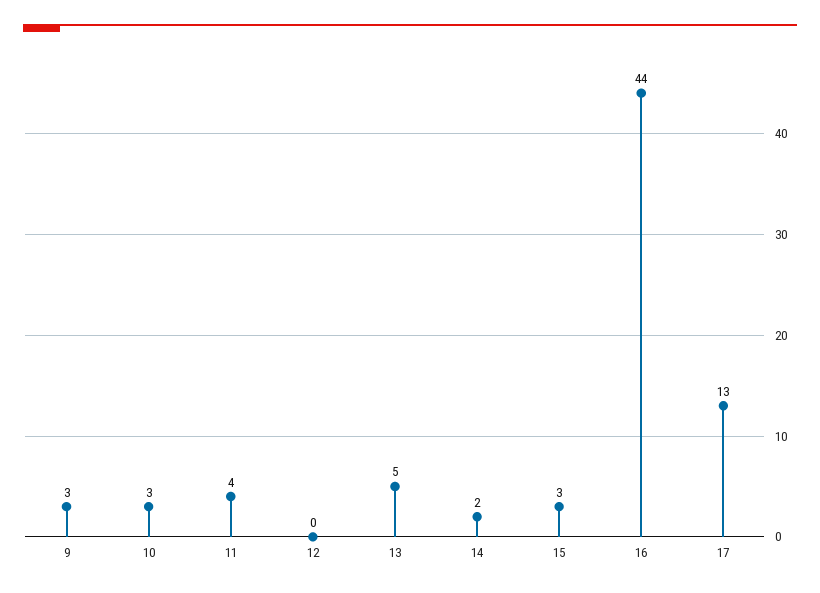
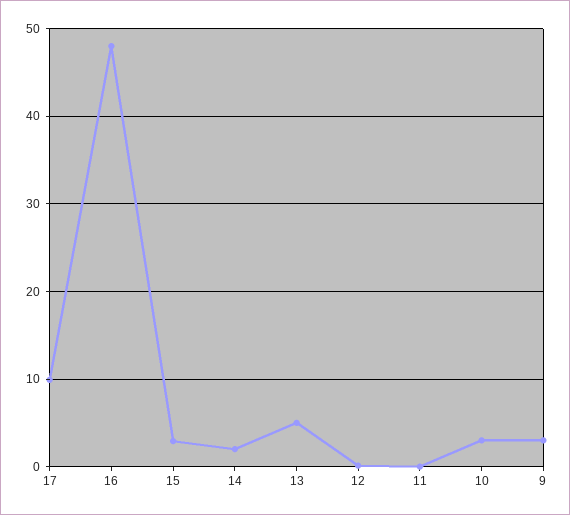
  {
    "9": 3,
    "10": 3,
-   "11": 4,
+   "11": 0,
    "12": 0,
    "13": 5,
    "14": 2,
    "15": 3,
-   "16": 44,
+   "16": 48,
-   "17": 13
+   "17": 10
  }

